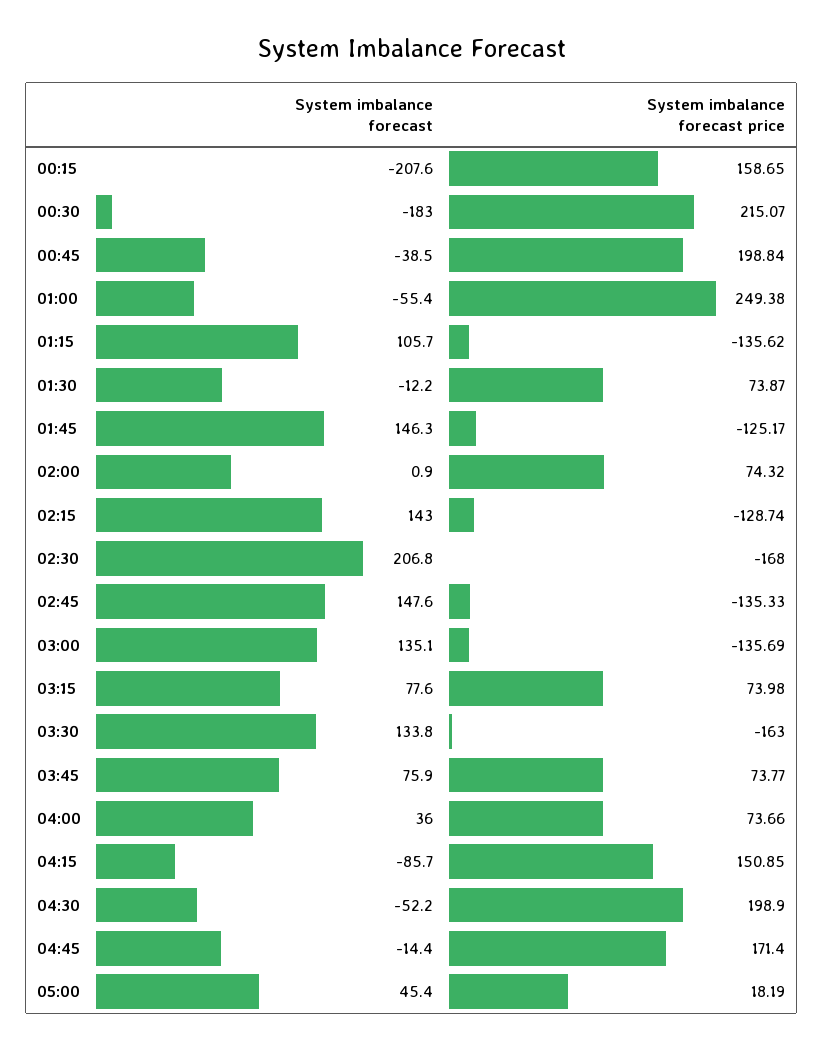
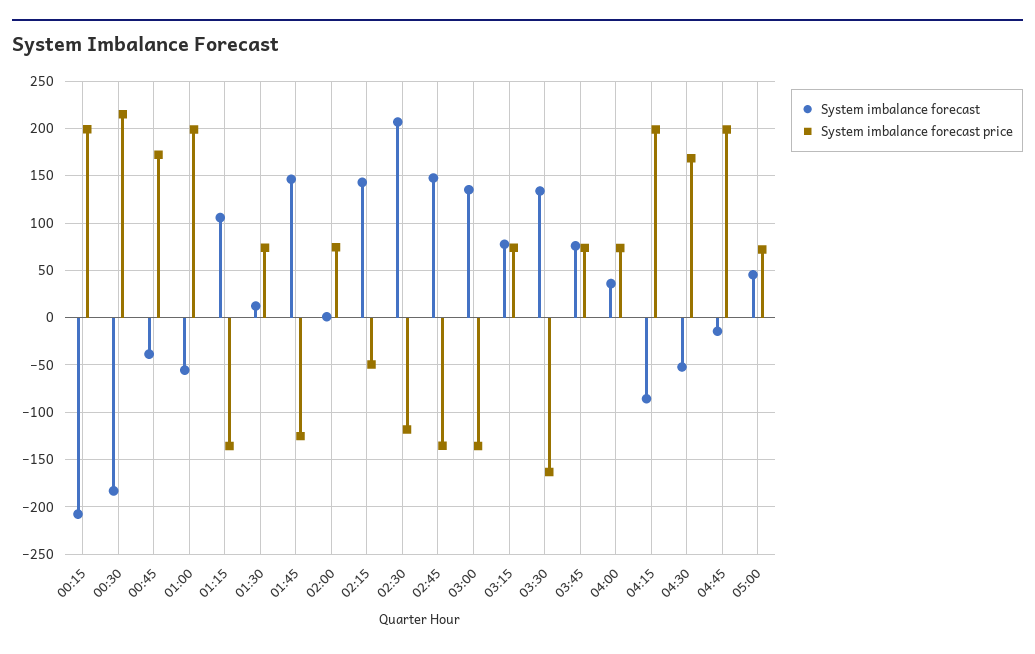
  {
    "System imbalance forecast": {
      "00:15": -207.6,
      "00:30": -183,
      "00:45": -38.5,
      "01:00": -55.4,
      "01:15": 105.7,
-     "01:30": -12.2,
+     "01:30": 10,
      "01:45": 146.3,
      "02:00": 0.9,
      "02:15": 143,
      "02:30": 206.8,
      "02:45": 147.6,
      "03:00": 135.1,
      "03:15": 77.6,
      "03:30": 133.8,
      "03:45": 75.9,
      "04:00": 36,
      "04:15": -85.7,
      "04:30": -52.2,
      "04:45": -14.4,
      "05:00": 45.4
    },
    "System imbalance forecast price": {
-     "00:15": 158.65,
+     "00:15": 200,
      "00:30": 215.07,
-     "00:45": 198.84,
+     "00:45": 170,
-     "01:00": 249.38,
+     "01:00": 200,
      "01:15": -135.62,
      "01:30": 73.87,
      "01:45": -125.17,
      "02:00": 74.32,
-     "02:15": -128.74,
+     "02:15": -50,
-     "02:30": -168,
+     "02:30": -120,
      "02:45": -135.33,
      "03:00": -135.69,
      "03:15": 73.98,
      "03:30": -163,
      "03:45": 73.77,
      "04:00": 73.66,
-     "04:15": 150.85,
+     "04:15": 200,
-     "04:30": 198.9,
+     "04:30": 170,
-     "04:45": 171.4,
+     "04:45": 200,
-     "05:00": 18.19
+     "05:00": 70
    }
  }

